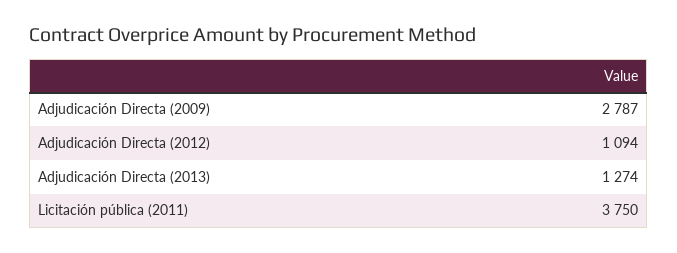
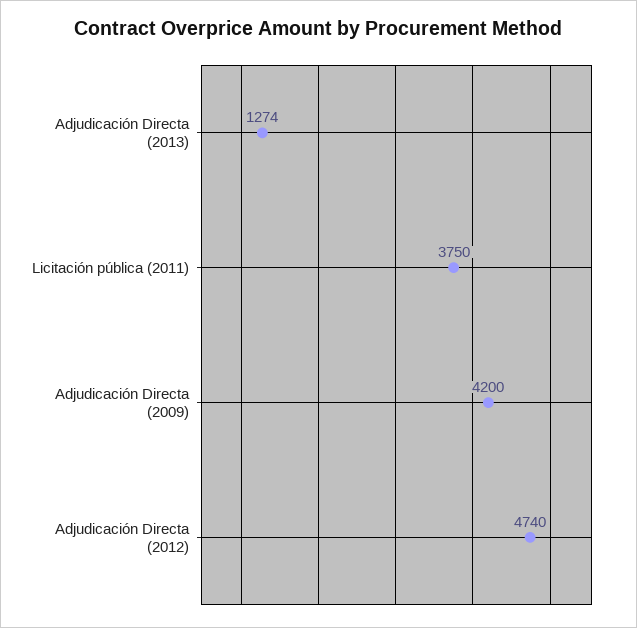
  {
-   "Adjudicación Directa (2009)": 2787,
+   "Adjudicación Directa (2009)": 4200,
-   "Adjudicación Directa (2012)": 1094,
+   "Adjudicación Directa (2012)": 4740,
    "Adjudicación Directa (2013)": 1274,
    "Licitación pública (2011)": 3750
  }

